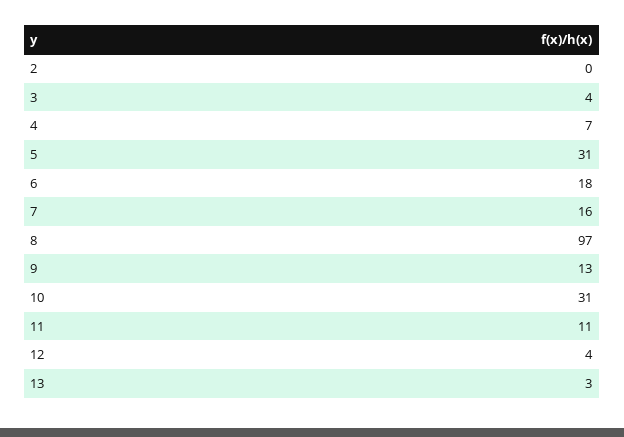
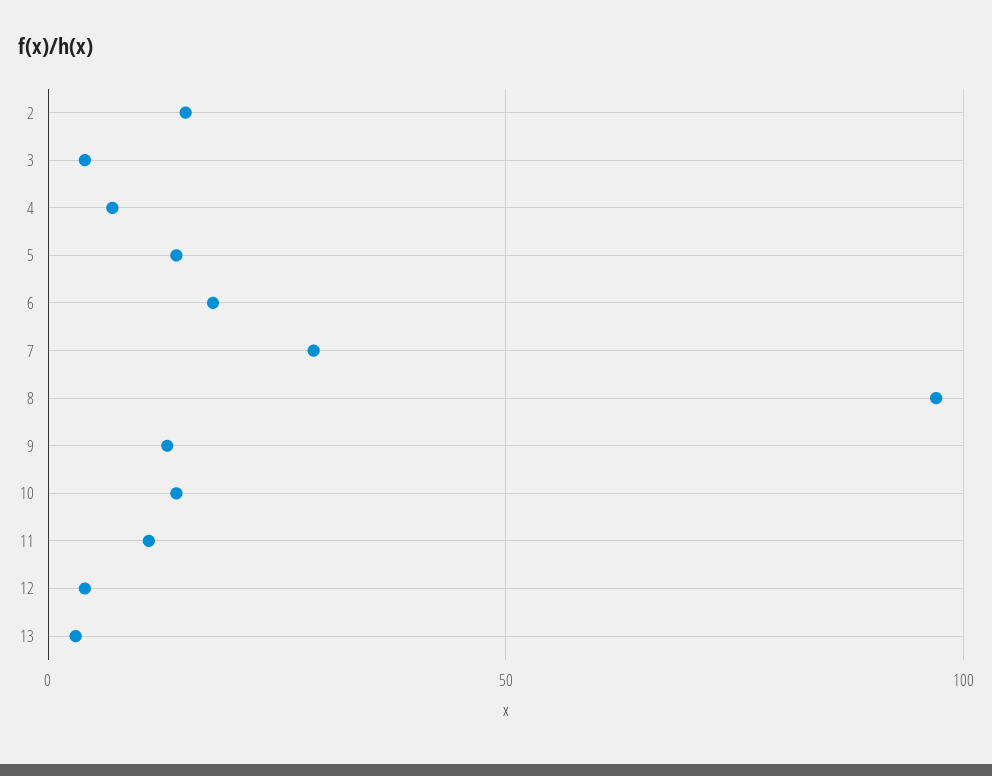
  {
-   "2": 0,
+   "2": 15,
    "3": 4,
    "4": 7,
-   "5": 31,
+   "5": 15,
    "6": 18,
-   "7": 16,
+   "7": 30,
    "8": 97,
    "9": 13,
-   "10": 31,
+   "10": 15,
    "11": 11,
    "12": 4,
    "13": 3
  }

